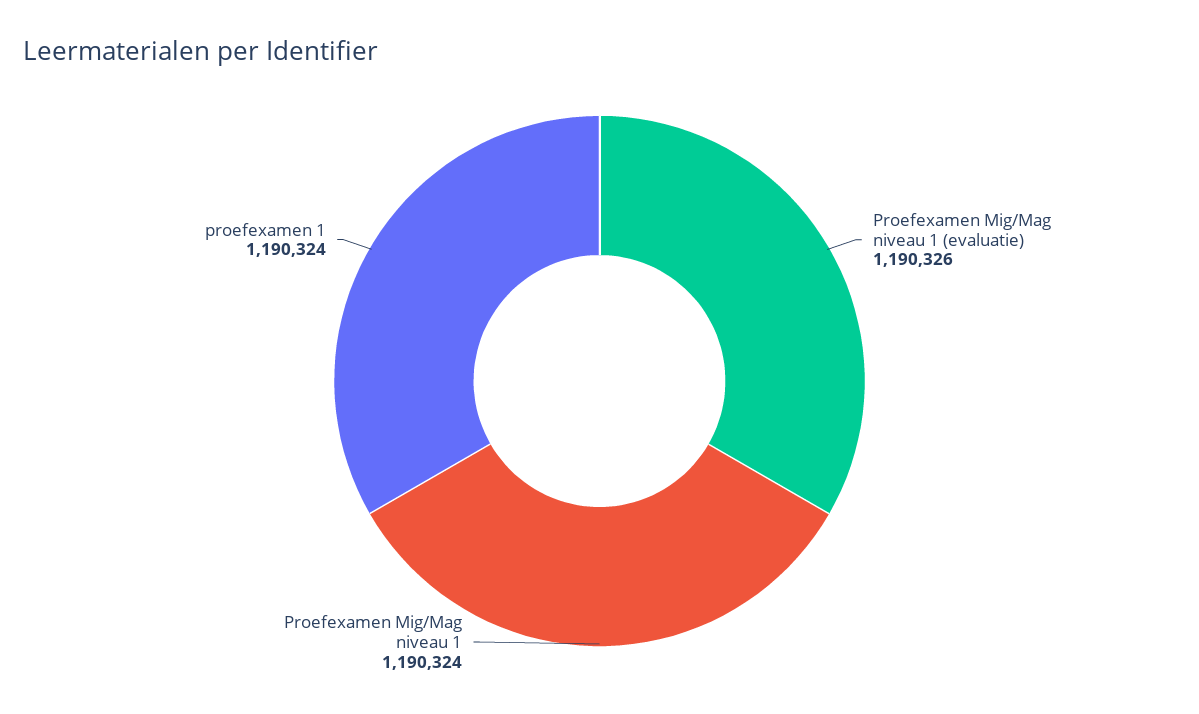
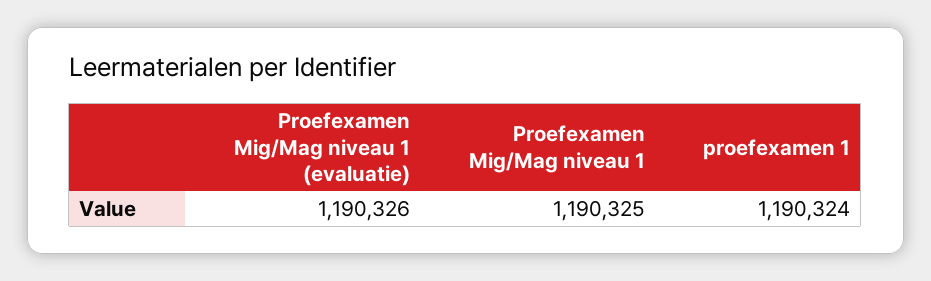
  {
    "Proefexamen Mig/Mag niveau 1 (evaluatie)": 1190326,
-   "Proefexamen Mig/Mag niveau 1": 1190324,
+   "Proefexamen Mig/Mag niveau 1": 1190325,
    "proefexamen 1": 1190324
  }

